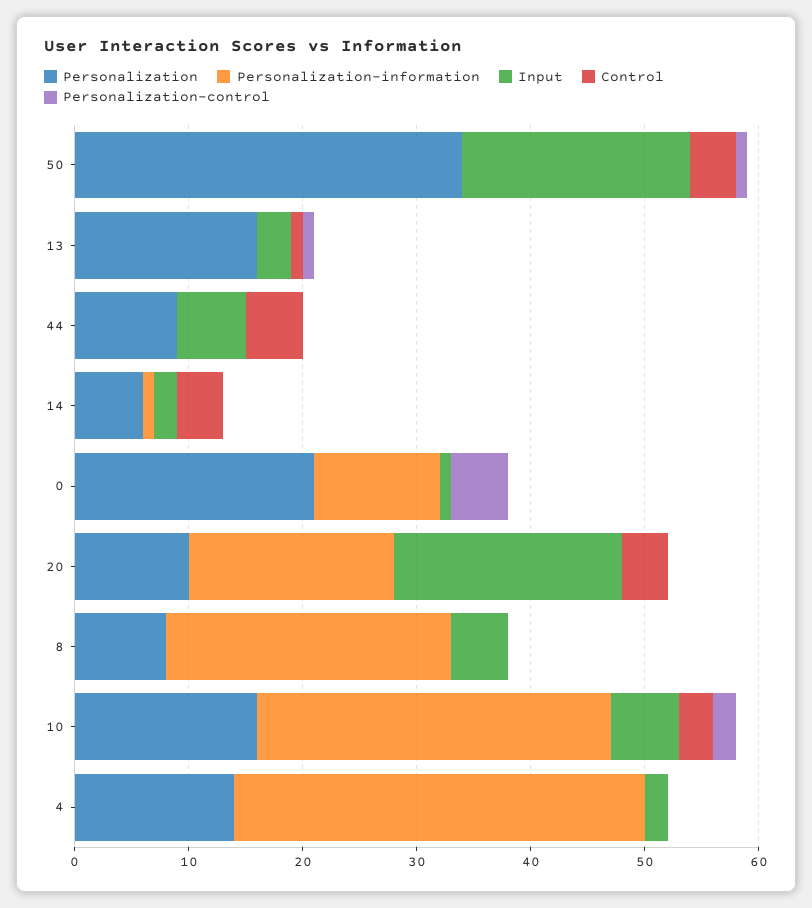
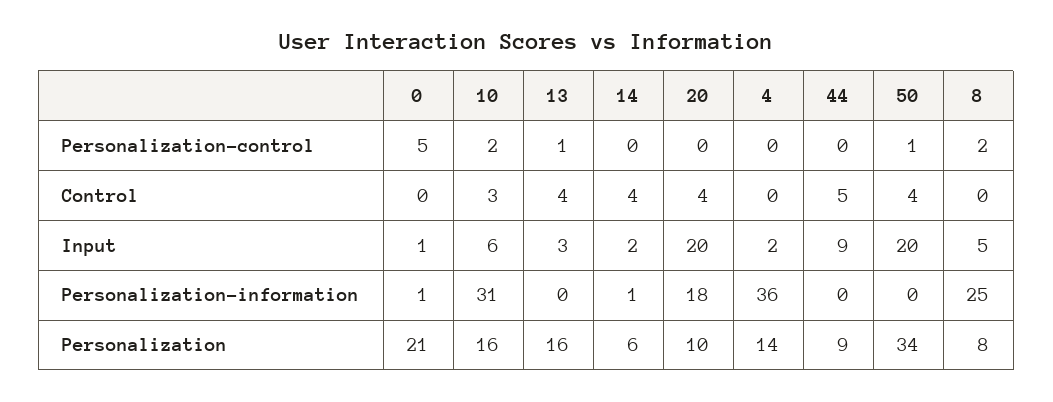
  {
    "Personalization": {
      "50": 34,
      "13": 16,
      "44": 9,
      "14": 6,
      "0": 21,
      "20": 10,
      "8": 8,
      "10": 16,
      "4": 14
    },
    "Personalization-information": {
      "50": 0,
      "13": 0,
      "44": 0,
      "14": 1,
-     "0": 11,
+     "0": 1,
      "20": 18,
      "8": 25,
      "10": 31,
      "4": 36
    },
    "Input": {
      "50": 20,
      "13": 3,
-     "44": 6,
+     "44": 9,
      "14": 2,
      "0": 1,
      "20": 20,
      "8": 5,
      "10": 6,
      "4": 2
    },
    "Control": {
      "50": 4,
-     "13": 1,
+     "13": 4,
      "44": 5,
      "14": 4,
      "0": 0,
      "20": 4,
      "8": 0,
      "10": 3,
      "4": 0
    },
    "Personalization-control": {
      "50": 1,
      "13": 1,
      "44": 0,
      "14": 0,
      "0": 5,
      "20": 0,
-     "8": 0,
+     "8": 2,
      "10": 2,
      "4": 0
    }
  }

